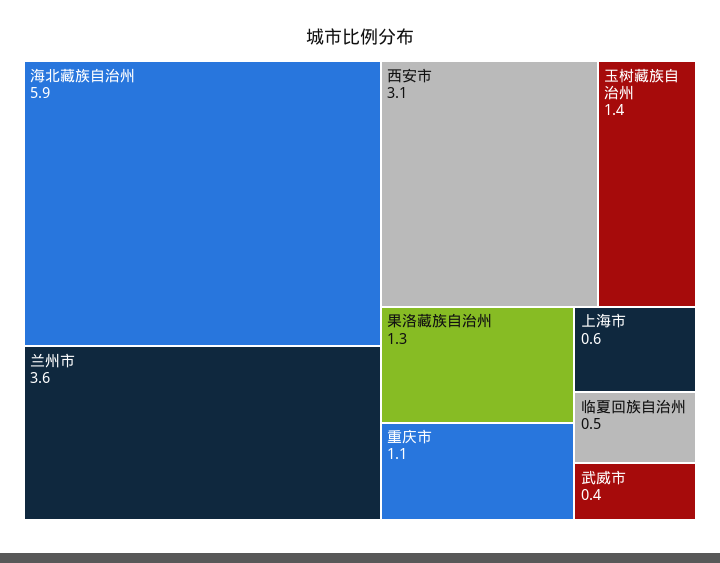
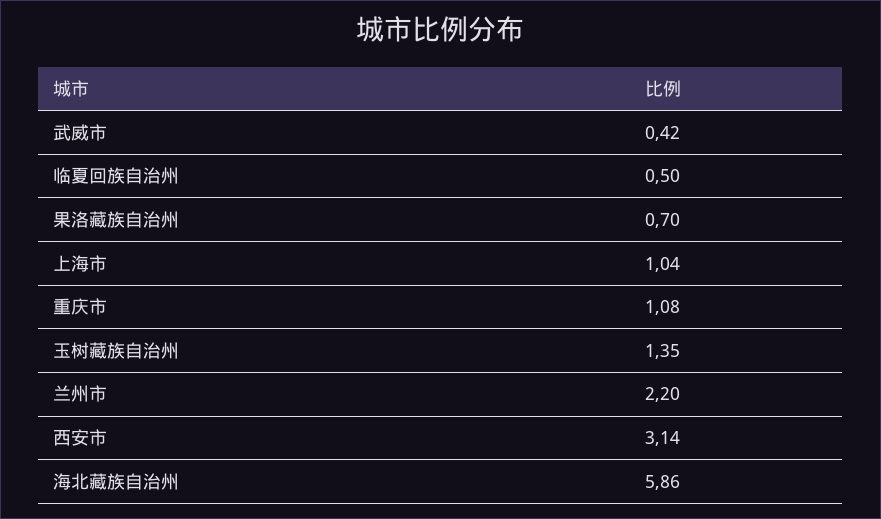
  {
    "海北藏族自治州": 5.86,
-   "兰州市": 3.6,
+   "兰州市": 2.2,
    "西安市": 3.14,
    "玉树藏族自治州": 1.35,
-   "果洛藏族自治州": 1.3,
+   "果洛藏族自治州": 0.7,
    "重庆市": 1.08,
-   "上海市": 0.6,
+   "上海市": 1.04,
    "临夏回族自治州": 0.5,
    "武威市": 0.42
  }

